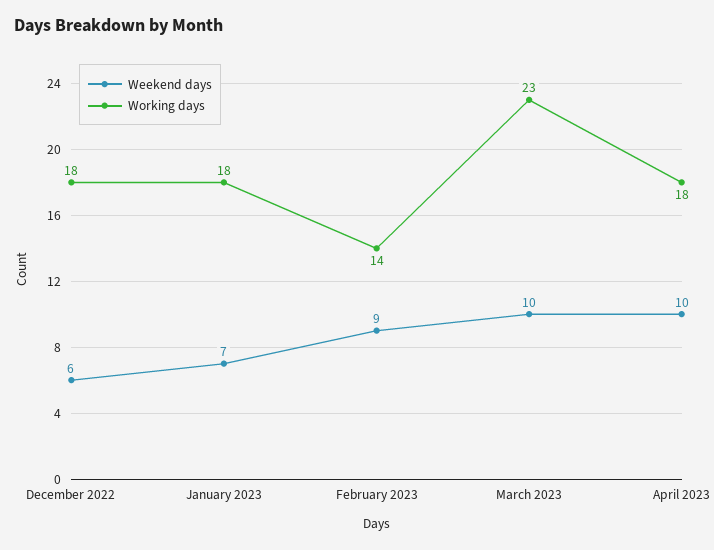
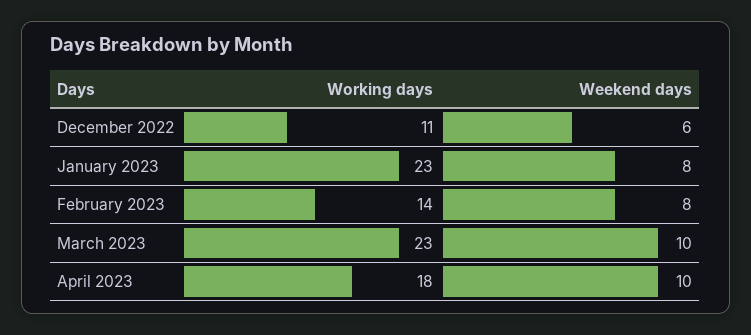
  {
    "Weekend days": {
      "December 2022": 6,
-     "January 2023": 7,
+     "January 2023": 8,
-     "February 2023": 9,
+     "February 2023": 8,
      "March 2023": 10,
      "April 2023": 10
    },
    "Working days": {
-     "December 2022": 18,
+     "December 2022": 11,
-     "January 2023": 18,
+     "January 2023": 23,
      "February 2023": 14,
      "March 2023": 23,
      "April 2023": 18
    }
  }

